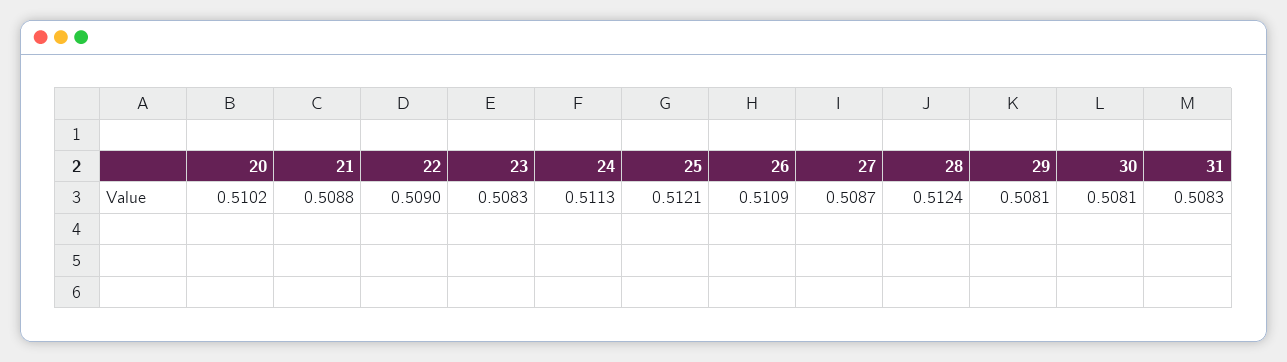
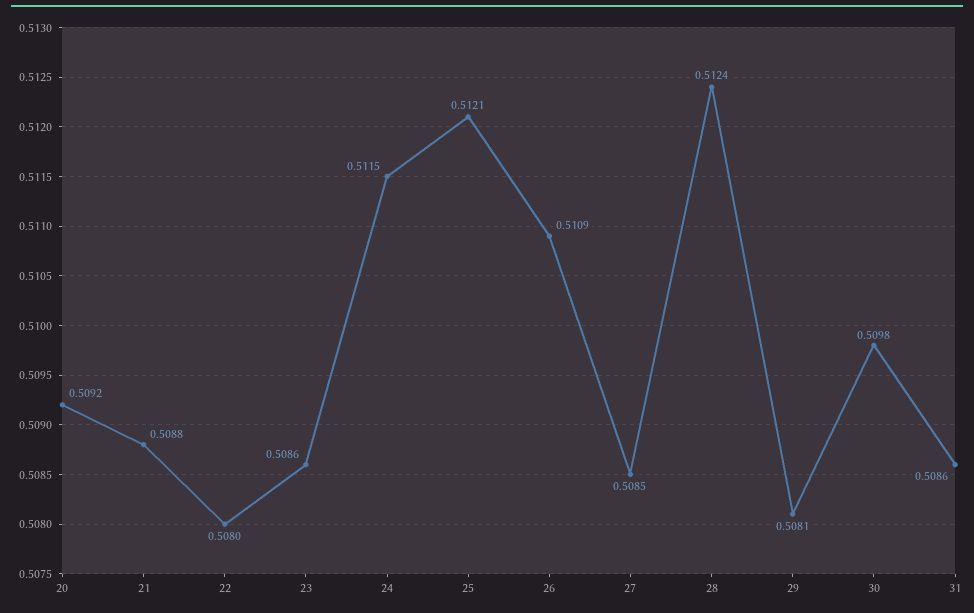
  {
-   "20": 0.5102,
+   "20": 0.5092,
    "21": 0.5088,
-   "22": 0.509,
+   "22": 0.508,
-   "23": 0.5083,
+   "23": 0.5086,
-   "24": 0.5113,
+   "24": 0.5115,
    "25": 0.5121,
    "26": 0.5109,
-   "27": 0.5087,
+   "27": 0.5085,
    "28": 0.5124,
    "29": 0.5081,
-   "30": 0.5081,
+   "30": 0.5098,
-   "31": 0.5083
+   "31": 0.5086
  }

